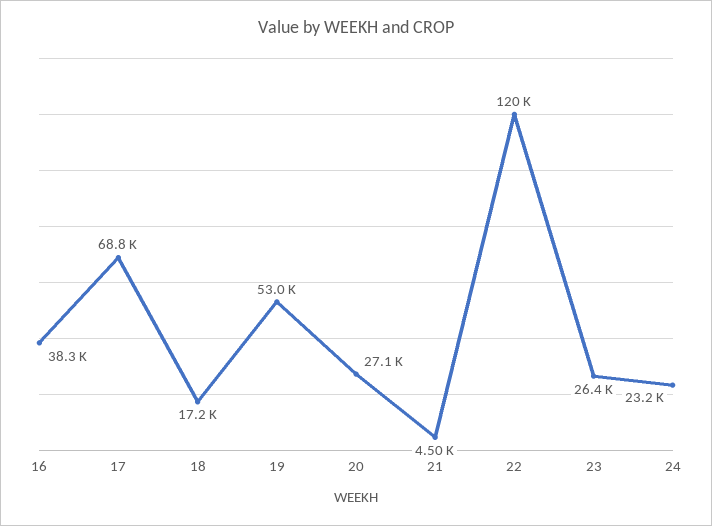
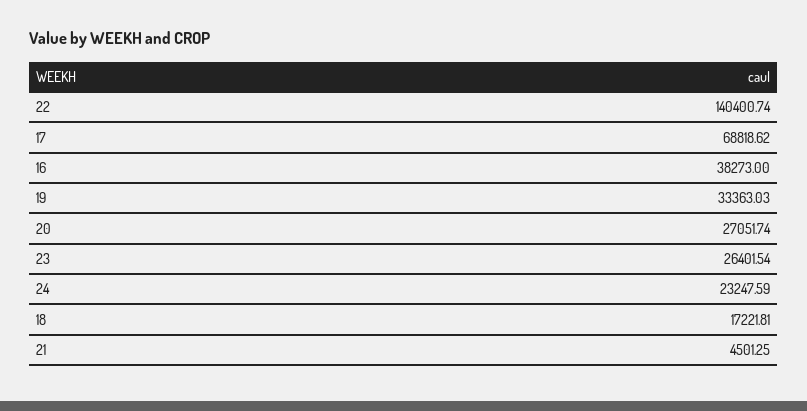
  {
    "16": 38273,
    "17": 68818.62,
    "18": 17221.81,
-   "19": 53000,
+   "19": 33363.03,
    "20": 27051.74,
    "21": 4501.25,
-   "22": 120000,
+   "22": 140400.74,
    "23": 26401.54,
    "24": 23247.59
  }

